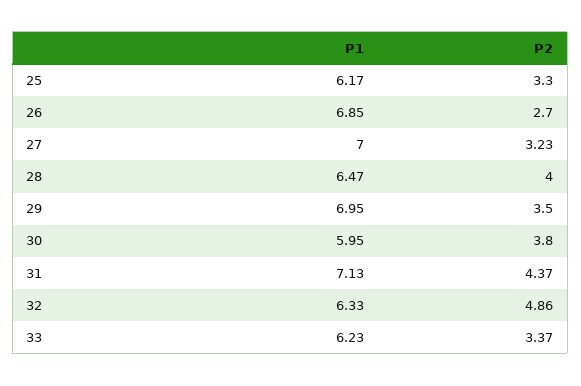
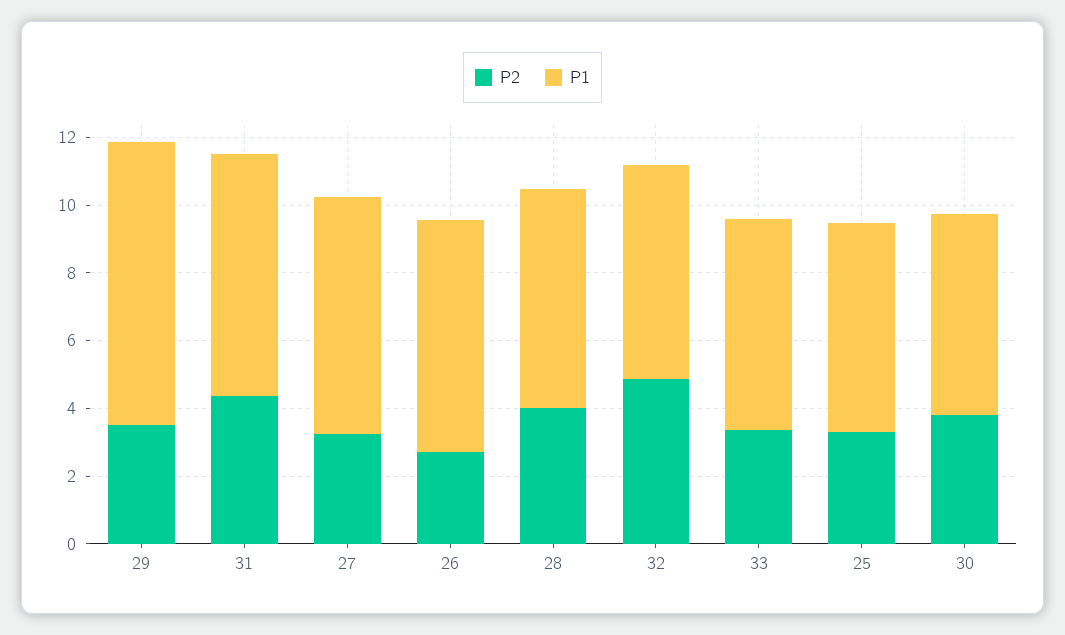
  {
    "P1": {
      "25": 6.17,
      "26": 6.85,
      "27": 7,
      "28": 6.47,
-     "29": 6.95,
+     "29": 8.5,
      "30": 5.95,
      "31": 7.13,
      "32": 6.33,
      "33": 6.23
    },
    "P2": {
      "25": 3.3,
      "26": 2.7,
      "27": 3.23,
      "28": 4,
      "29": 3.5,
      "30": 3.8,
      "31": 4.37,
      "32": 4.86,
      "33": 3.37
    }
  }

